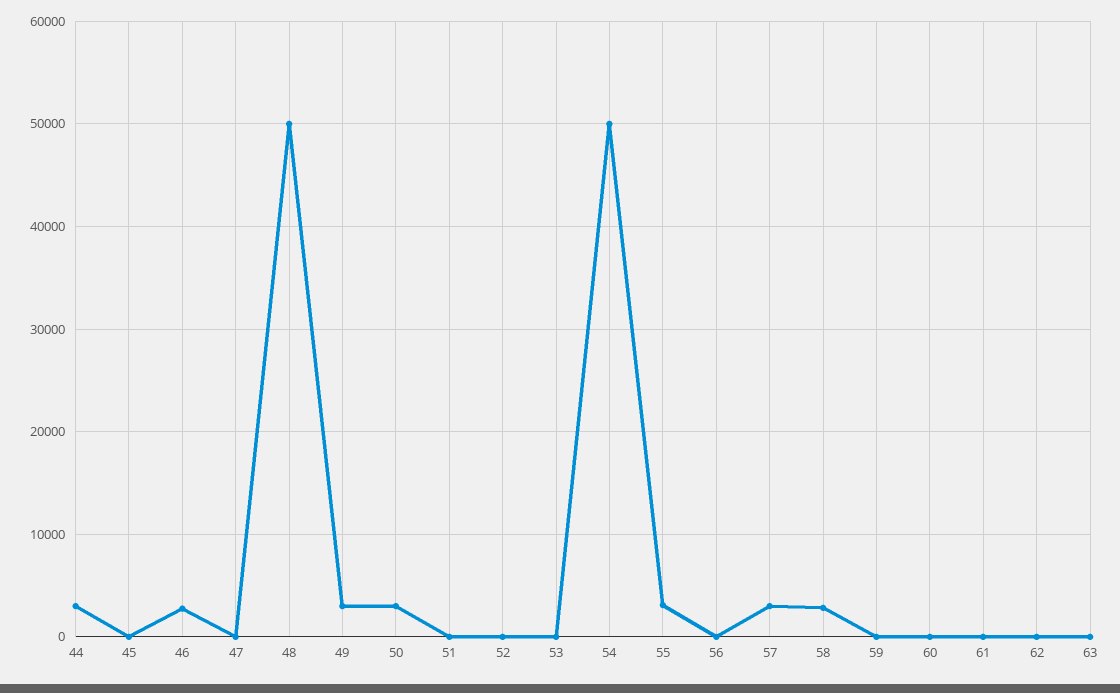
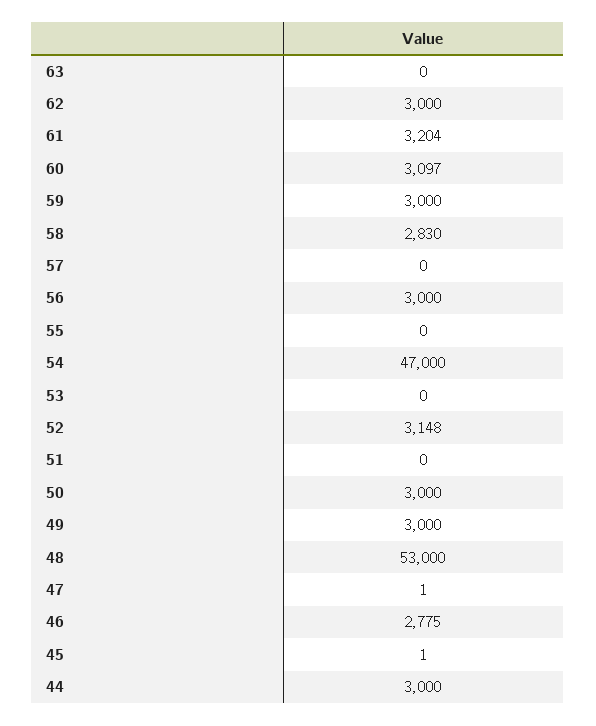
  {
    "44": 3000,
    "45": 1,
    "46": 2775,
    "47": 1,
-   "48": 50000,
+   "48": 53000,
    "49": 3000,
    "50": 3000,
    "51": 0,
-   "52": 0,
+   "52": 3148,
    "53": 0,
-   "54": 50000,
+   "54": 47000,
-   "55": 3000,
+   "55": 0,
-   "56": 0,
+   "56": 3000,
-   "57": 3000,
+   "57": 0,
    "58": 2830,
-   "59": 0,
+   "59": 3000,
-   "60": 0,
+   "60": 3097,
-   "61": 0,
+   "61": 3204,
-   "62": 0,
+   "62": 3000,
    "63": 0
  }

